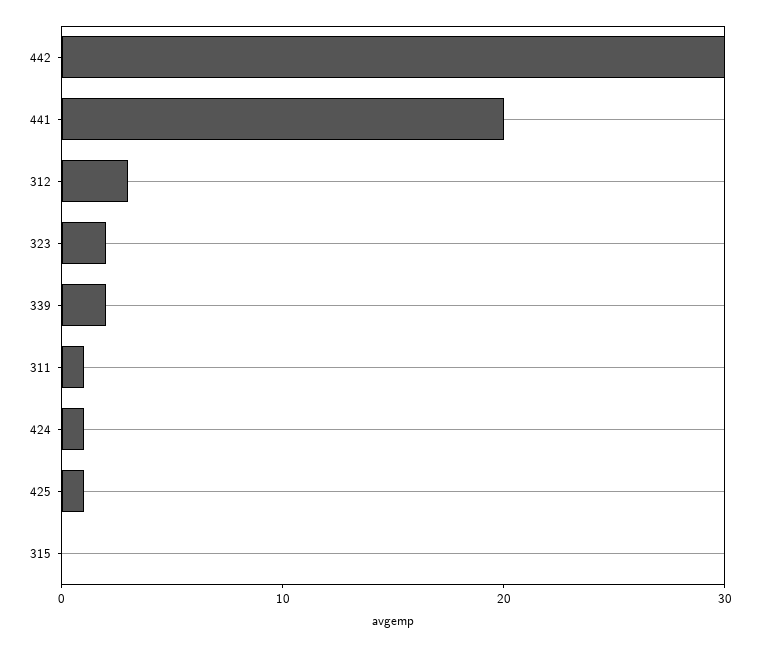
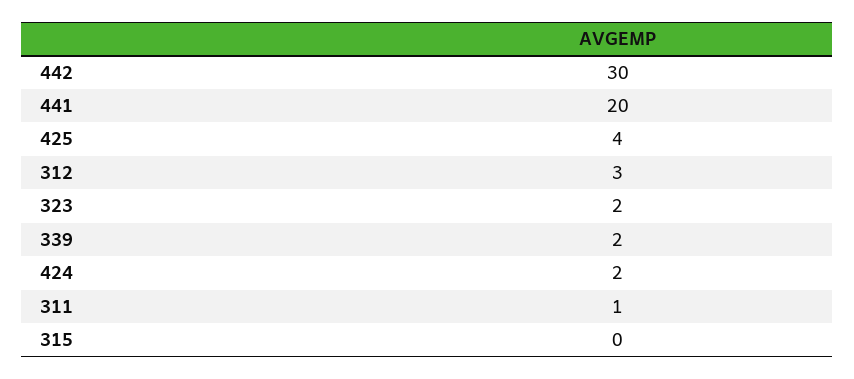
  {
    "442": 30,
    "441": 20,
    "312": 3,
    "323": 2,
    "339": 2,
    "311": 1,
-   "424": 1,
+   "424": 2,
-   "425": 1,
+   "425": 4,
    "315": 0
  }

